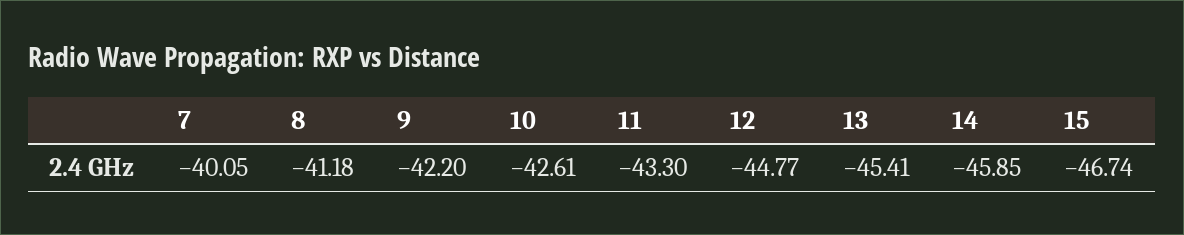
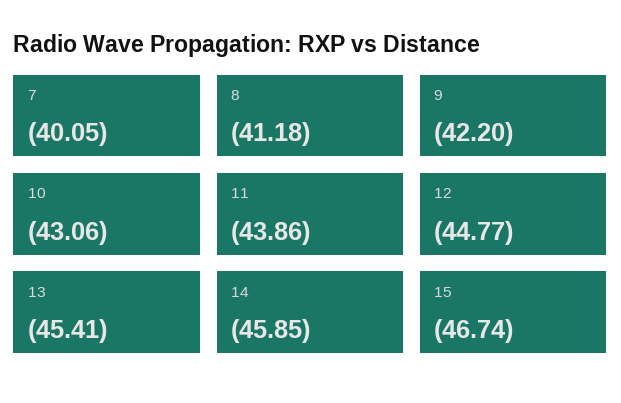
  {
    "7": -40.05,
    "8": -41.18,
    "9": -42.2,
-   "10": -42.61,
+   "10": -43.06,
-   "11": -43.3,
+   "11": -43.86,
    "12": -44.77,
    "13": -45.41,
    "14": -45.85,
    "15": -46.74
  }

